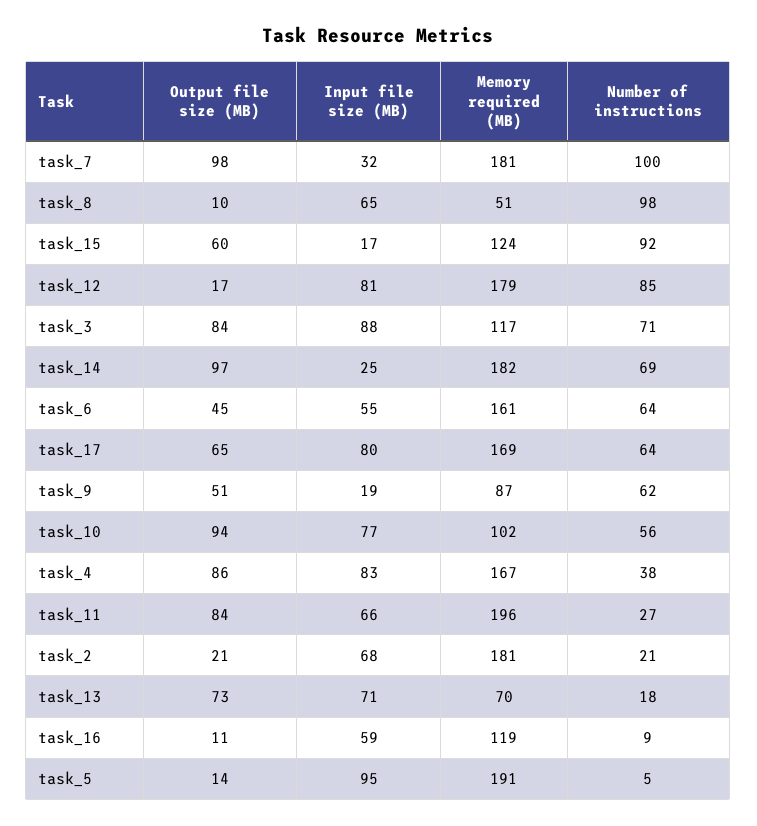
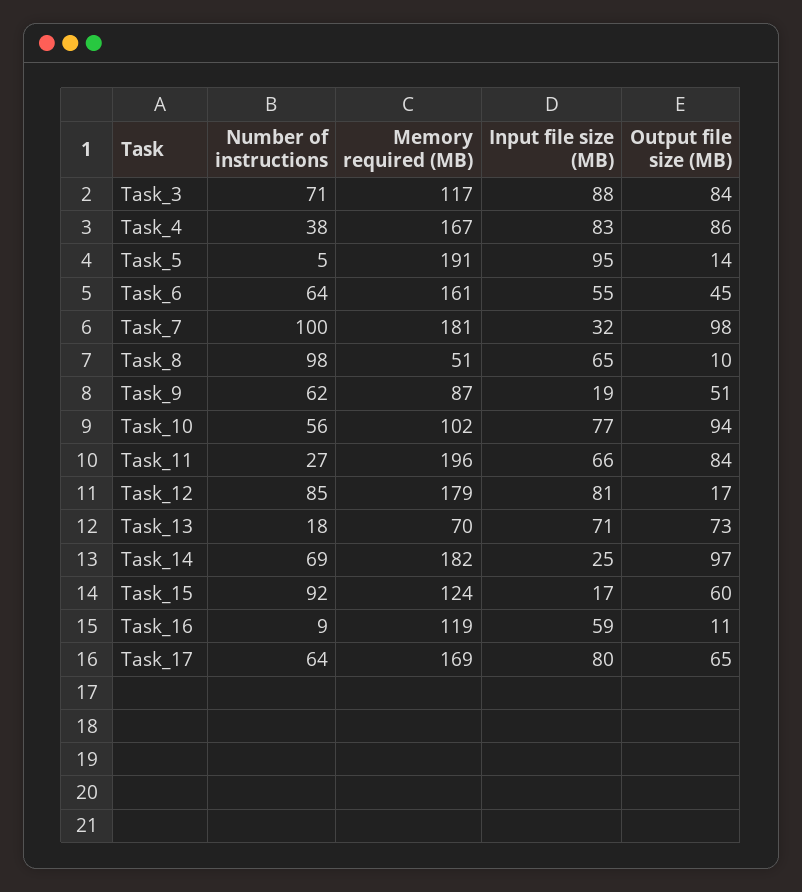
  {
    "Output file size (MB)": {
      "task_7": 98,
      "task_8": 10,
      "task_15": 60,
      "task_12": 17,
      "task_3": 84,
      "task_14": 97,
      "task_6": 45,
      "task_17": 65,
      "task_9": 51,
      "task_10": 94,
      "task_4": 86,
      "task_11": 84,
-     "task_2": 21,
      "task_13": 73,
      "task_16": 11,
      "task_5": 14
    },
    "Input file size (MB)": {
      "task_7": 32,
      "task_8": 65,
      "task_15": 17,
      "task_12": 81,
      "task_3": 88,
      "task_14": 25,
      "task_6": 55,
      "task_17": 80,
      "task_9": 19,
      "task_10": 77,
      "task_4": 83,
      "task_11": 66,
-     "task_2": 68,
      "task_13": 71,
      "task_16": 59,
      "task_5": 95
    },
    "Memory required (MB)": {
      "task_7": 181,
      "task_8": 51,
      "task_15": 124,
      "task_12": 179,
      "task_3": 117,
      "task_14": 182,
      "task_6": 161,
      "task_17": 169,
      "task_9": 87,
      "task_10": 102,
      "task_4": 167,
      "task_11": 196,
-     "task_2": 181,
      "task_13": 70,
      "task_16": 119,
      "task_5": 191
    },
    "Number of instructions": {
      "task_7": 100,
      "task_8": 98,
      "task_15": 92,
      "task_12": 85,
      "task_3": 71,
      "task_14": 69,
      "task_6": 64,
      "task_17": 64,
      "task_9": 62,
      "task_10": 56,
      "task_4": 38,
      "task_11": 27,
-     "task_2": 21,
      "task_13": 18,
      "task_16": 9,
      "task_5": 5
    }
  }

